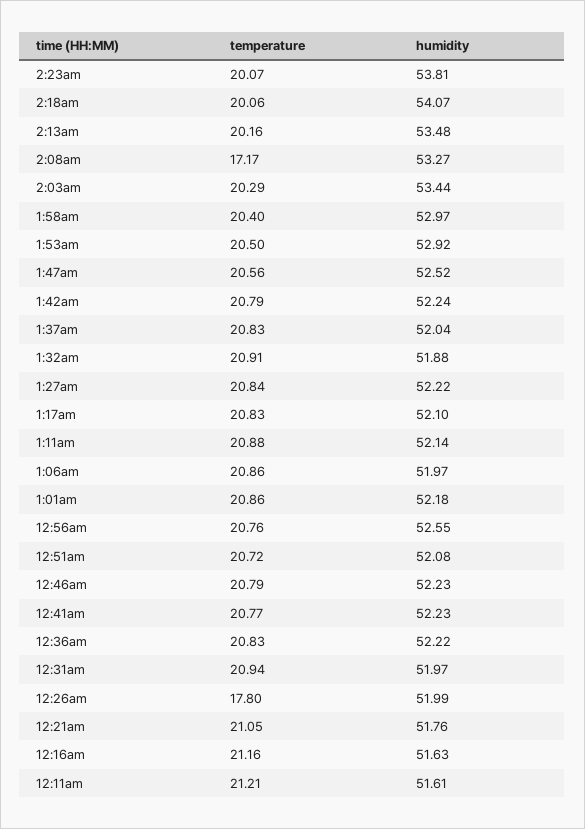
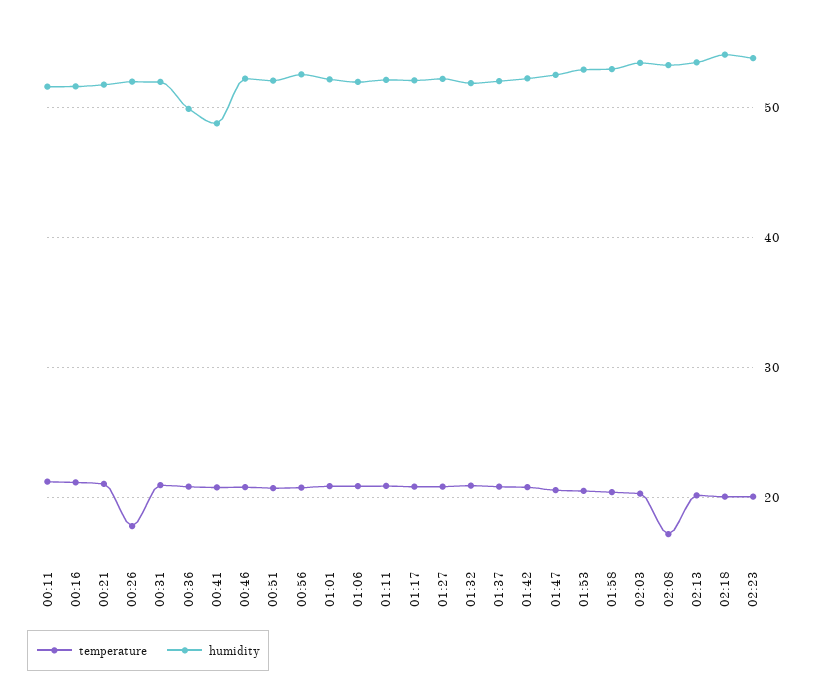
  {
    "temperature": {
      "2:23am": 20.07,
      "2:18am": 20.06,
      "2:13am": 20.16,
      "2:08am": 17.17,
      "2:03am": 20.29,
      "1:58am": 20.4,
      "1:53am": 20.5,
      "1:47am": 20.56,
      "1:42am": 20.79,
      "1:37am": 20.83,
      "1:32am": 20.91,
      "1:27am": 20.84,
      "1:17am": 20.83,
      "1:11am": 20.88,
      "1:06am": 20.86,
      "1:01am": 20.86,
      "12:56am": 20.76,
      "12:51am": 20.72,
      "12:46am": 20.79,
      "12:41am": 20.77,
      "12:36am": 20.83,
      "12:31am": 20.94,
      "12:26am": 17.8,
      "12:21am": 21.05,
      "12:16am": 21.16,
      "12:11am": 21.21
    },
    "humidity": {
      "2:23am": 53.81,
      "2:18am": 54.07,
      "2:13am": 53.48,
      "2:08am": 53.27,
      "2:03am": 53.44,
      "1:58am": 52.97,
      "1:53am": 52.92,
      "1:47am": 52.52,
      "1:42am": 52.24,
      "1:37am": 52.04,
      "1:32am": 51.88,
      "1:27am": 52.22,
      "1:17am": 52.1,
      "1:11am": 52.14,
      "1:06am": 51.97,
      "1:01am": 52.18,
      "12:56am": 52.55,
      "12:51am": 52.08,
      "12:46am": 52.23,
-     "12:41am": 52.23,
+     "12:41am": 49,
-     "12:36am": 52.22,
+     "12:36am": 50,
      "12:31am": 51.97,
      "12:26am": 51.99,
      "12:21am": 51.76,
      "12:16am": 51.63,
      "12:11am": 51.61
    }
  }

